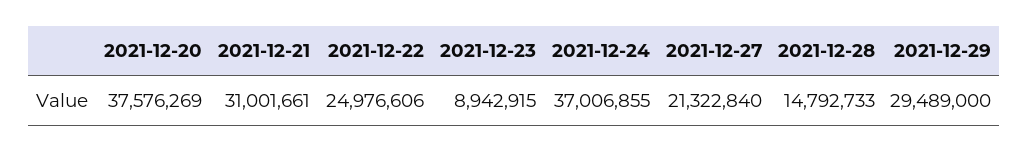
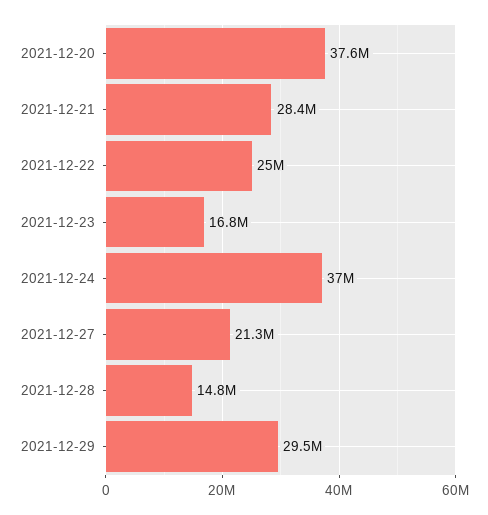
  {
    "2021-12-20": 37576269,
-   "2021-12-21": 31001661,
+   "2021-12-21": 28400000,
    "2021-12-22": 24976606,
-   "2021-12-23": 8942915,
+   "2021-12-23": 16800000,
    "2021-12-24": 37006855,
    "2021-12-27": 21322840,
    "2021-12-28": 14792733,
    "2021-12-29": 29489000
  }

